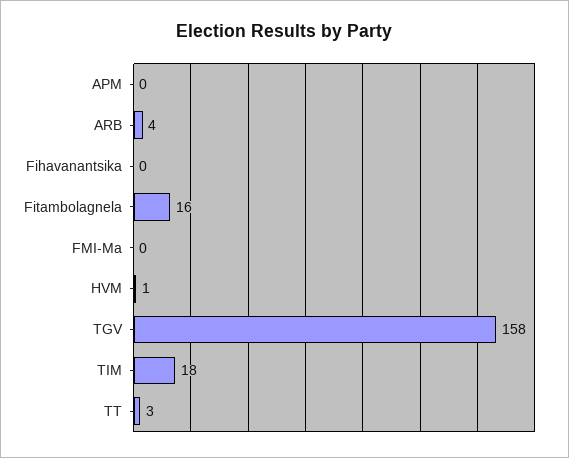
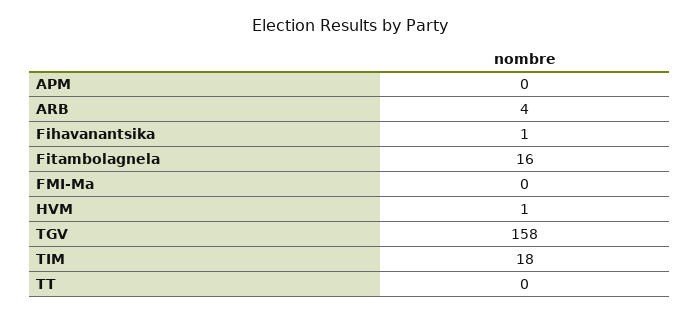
  {
    "APM": 0,
    "ARB": 4,
-   "Fihavanantsika": 0,
+   "Fihavanantsika": 1,
    "Fitambolagnela": 16,
    "FMI-Ma": 0,
    "HVM": 1,
    "TGV": 158,
    "TIM": 18,
-   "TT": 3
+   "TT": 0
  }

